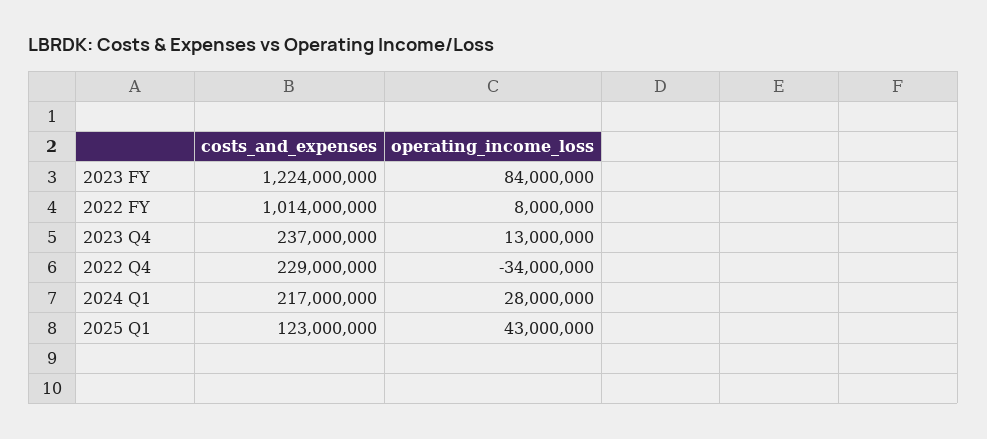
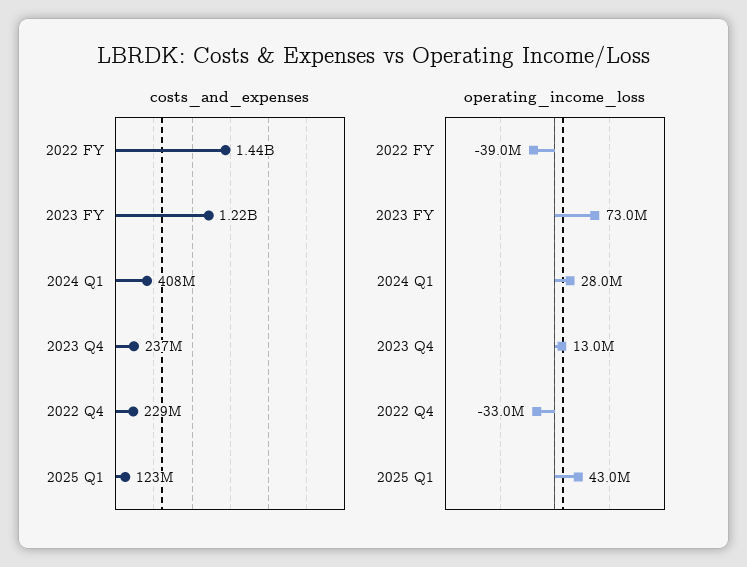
  {
    "costs_and_expenses": {
      "2023 FY": 1224000000,
-     "2022 FY": 1014000000,
+     "2022 FY": 1440000000,
      "2023 Q4": 237000000,
      "2022 Q4": 229000000,
-     "2024 Q1": 217000000,
+     "2024 Q1": 408000000,
      "2025 Q1": 123000000
    },
    "operating_income_loss": {
-     "2023 FY": 84000000,
+     "2023 FY": 73000000,
-     "2022 FY": 8000000,
+     "2022 FY": -39000000,
      "2023 Q4": 13000000,
-     "2022 Q4": -34000000,
+     "2022 Q4": -33000000,
      "2024 Q1": 28000000,
      "2025 Q1": 43000000
    }
  }

